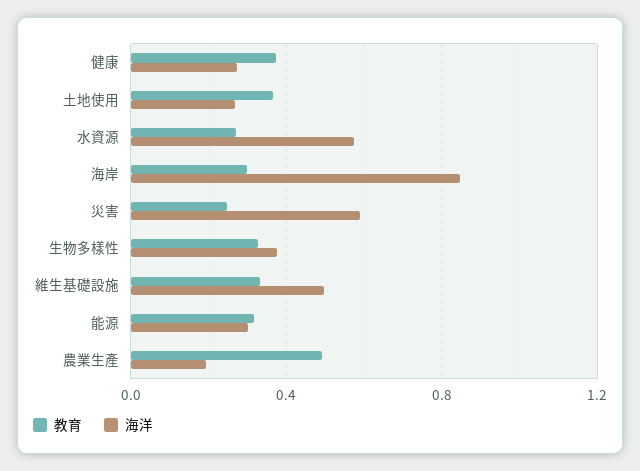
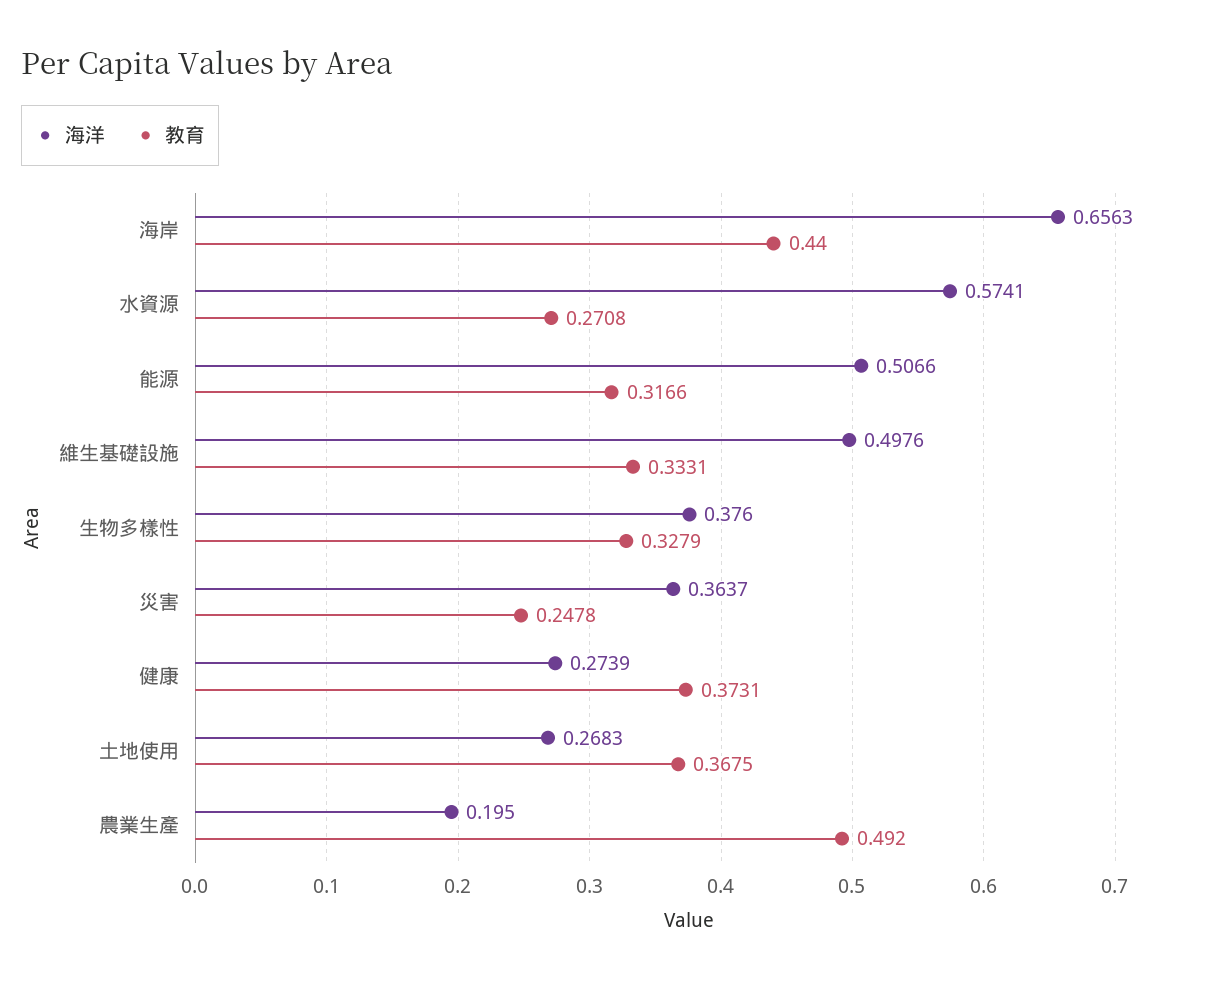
  {
    "教育": {
      "健康": 0.3731,
      "土地使用": 0.3675,
      "水資源": 0.2708,
-     "海岸": 0.3,
+     "海岸": 0.44,
      "災害": 0.2478,
      "生物多樣性": 0.3279,
      "維生基礎設施": 0.3331,
      "能源": 0.3166,
      "農業生產": 0.492
    },
    "海洋": {
      "健康": 0.2739,
      "土地使用": 0.2683,
      "水資源": 0.5741,
-     "海岸": 0.85,
+     "海岸": 0.6563,
-     "災害": 0.6,
+     "災害": 0.3637,
      "生物多樣性": 0.376,
      "維生基礎設施": 0.4976,
-     "能源": 0.3,
+     "能源": 0.5066,
      "農業生產": 0.195
    }
  }

